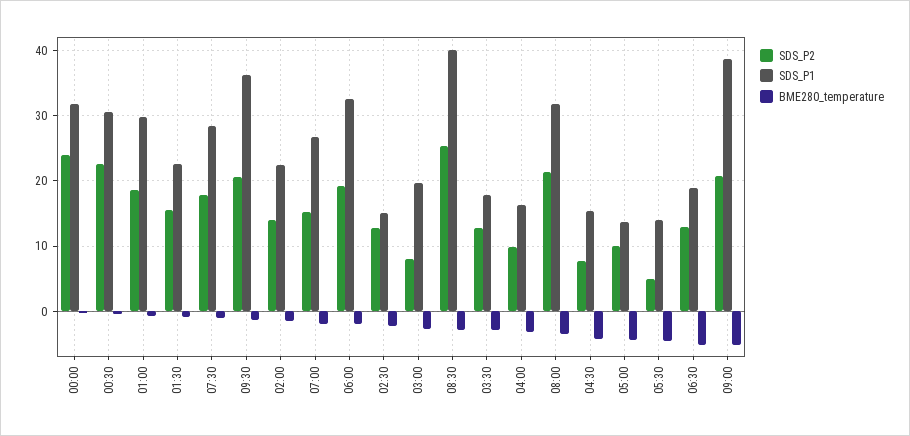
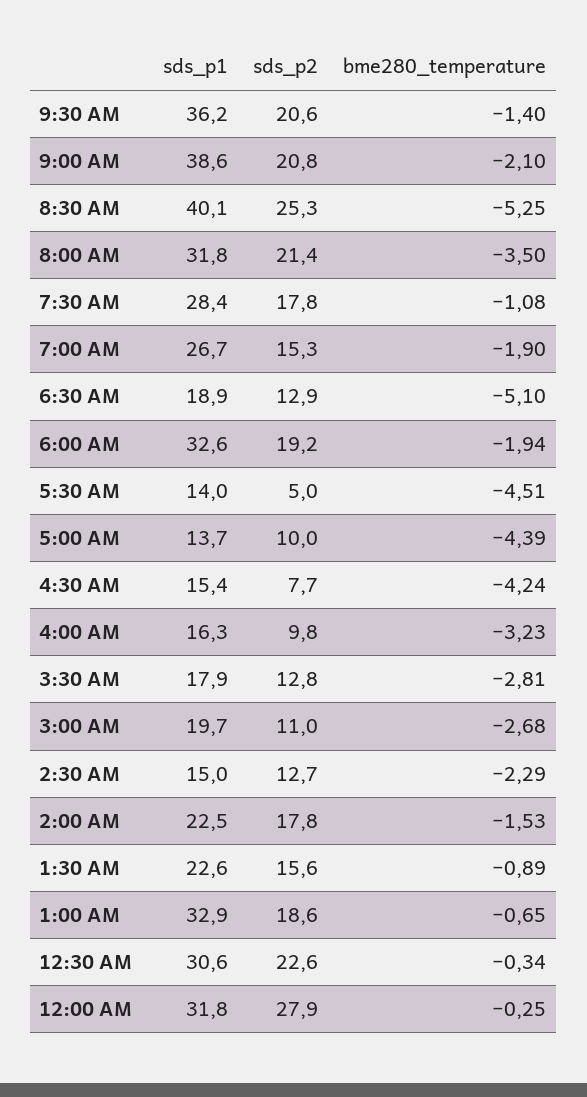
  {
    "SDS_P2": {
-     "00:00": 24,
+     "00:00": 27.9,
      "00:30": 22.6,
      "01:00": 18.6,
      "01:30": 15.6,
      "07:30": 17.8,
      "09:30": 20.6,
-     "02:00": 14,
+     "02:00": 17.8,
      "07:00": 15.3,
      "06:00": 19.2,
      "02:30": 12.7,
-     "03:00": 8,
+     "03:00": 11,
      "08:30": 25.3,
      "03:30": 12.8,
      "04:00": 9.8,
      "08:00": 21.4,
      "04:30": 7.7,
      "05:00": 10,
      "05:30": 5,
      "06:30": 12.9,
      "09:00": 20.8
    },
    "SDS_P1": {
      "00:00": 31.8,
      "00:30": 30.6,
-     "01:00": 30,
+     "01:00": 32.9,
      "01:30": 22.6,
      "07:30": 28.4,
      "09:30": 36.2,
      "02:00": 22.5,
      "07:00": 26.7,
      "06:00": 32.6,
      "02:30": 15,
      "03:00": 19.7,
      "08:30": 40.1,
      "03:30": 17.9,
      "04:00": 16.3,
      "08:00": 31.8,
      "04:30": 15.4,
      "05:00": 13.7,
      "05:30": 14,
      "06:30": 18.9,
      "09:00": 38.6
    },
    "BME280_temperature": {
      "00:00": -0.25,
      "00:30": -0.34,
      "01:00": -0.65,
      "01:30": -0.89,
      "07:30": -1.08,
      "09:30": -1.4,
      "02:00": -1.53,
      "07:00": -1.9,
      "06:00": -1.94,
      "02:30": -2.29,
      "03:00": -2.68,
-     "08:30": -3,
+     "08:30": -5.25,
      "03:30": -2.81,
      "04:00": -3.23,
      "08:00": -3.5,
      "04:30": -4.24,
      "05:00": -4.39,
      "05:30": -4.51,
      "06:30": -5.1,
-     "09:00": -5
+     "09:00": -2.1
    }
  }

